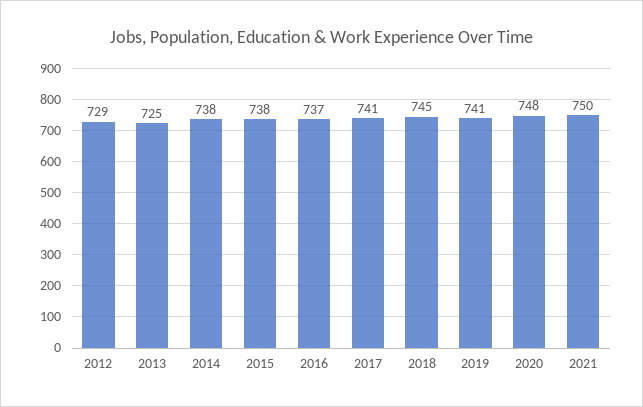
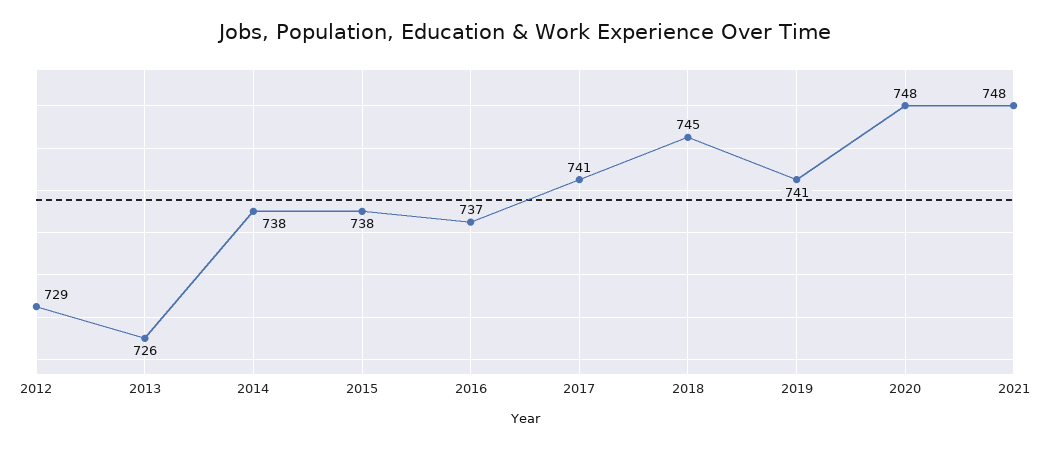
  {
    "2012": 729,
-   "2013": 725,
+   "2013": 726,
    "2014": 738,
    "2015": 738,
    "2016": 737,
    "2017": 741,
    "2018": 745,
    "2019": 741,
    "2020": 748,
-   "2021": 750
+   "2021": 748
  }

